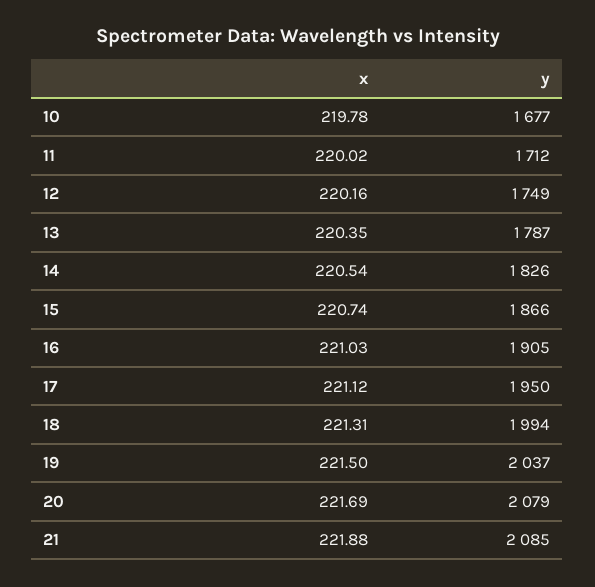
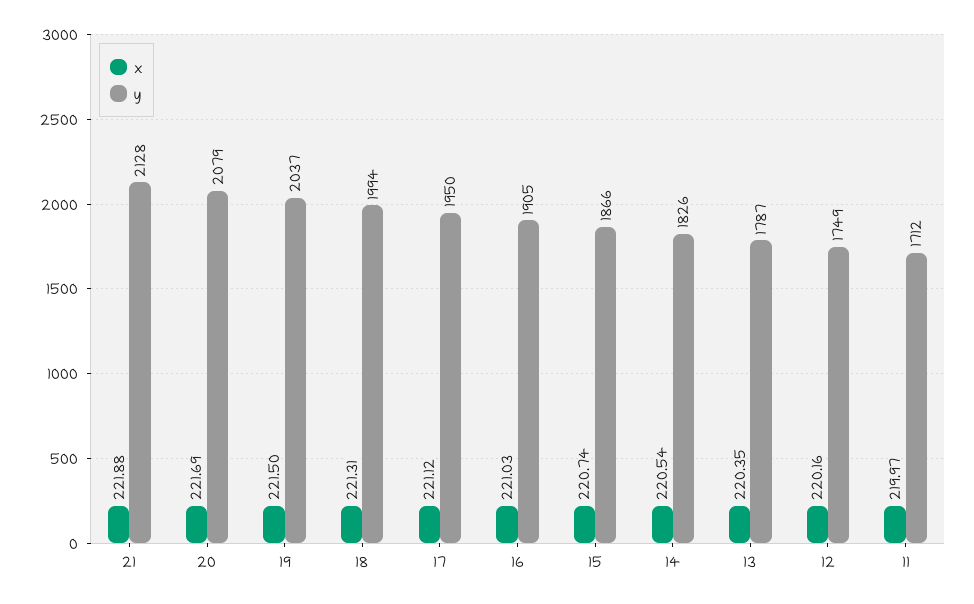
  {
    "x": {
-     "10": 219.78,
-     "11": 220.02,
+     "11": 219.97,
      "12": 220.16,
      "13": 220.35,
      "14": 220.54,
      "15": 220.74,
      "16": 221.03,
      "17": 221.12,
      "18": 221.31,
      "19": 221.5,
      "20": 221.69,
      "21": 221.88
    },
    "y": {
-     "10": 1677,
      "11": 1712,
      "12": 1749,
      "13": 1787,
      "14": 1826,
      "15": 1866,
      "16": 1905,
      "17": 1950,
      "18": 1994,
      "19": 2037,
      "20": 2079,
-     "21": 2085
+     "21": 2128
    }
  }

